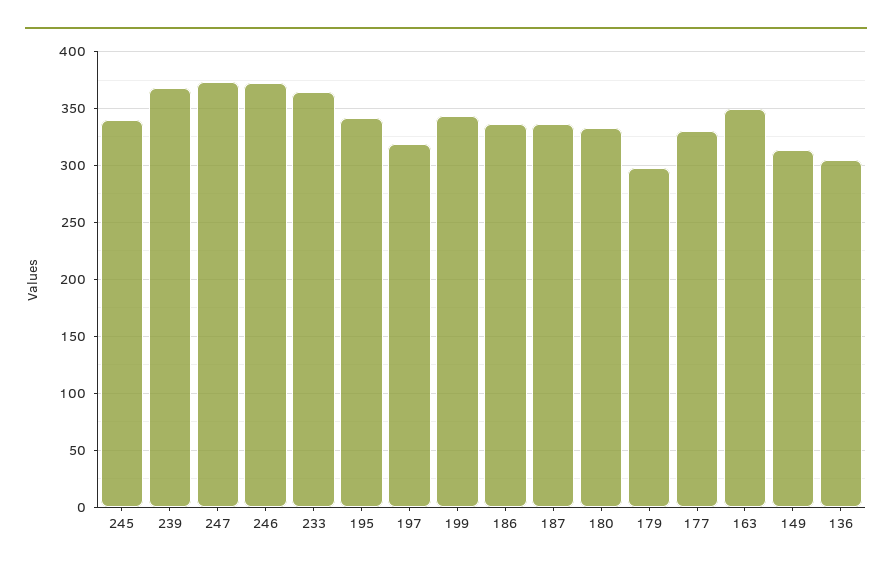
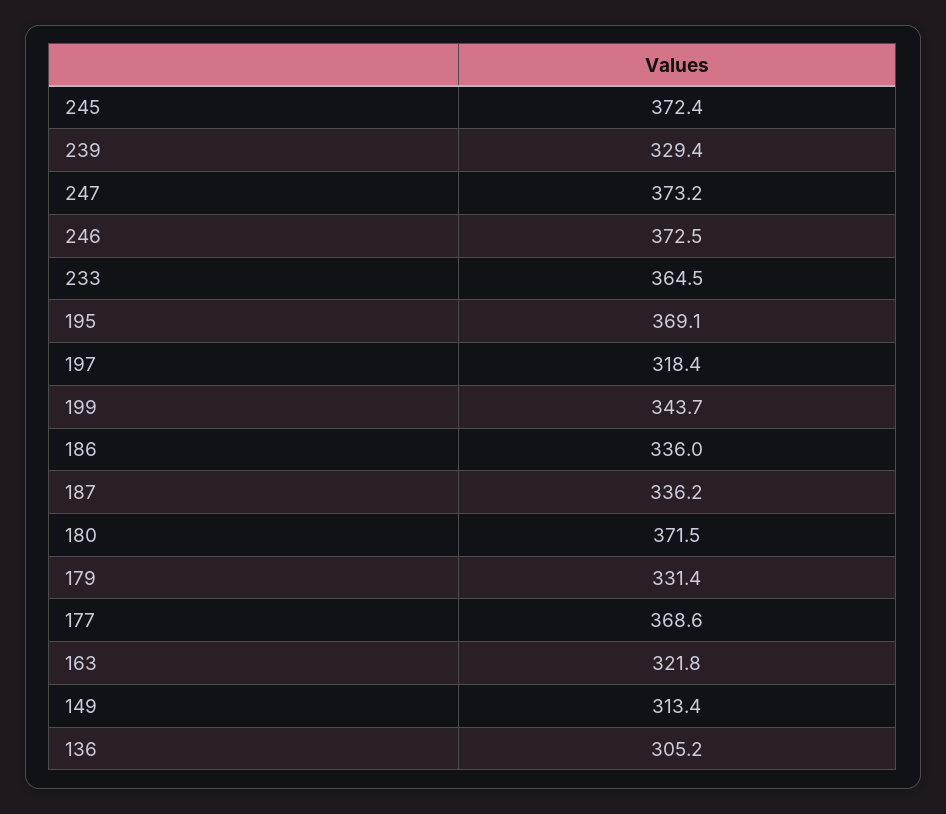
  {
-   "245": 340,
+   "245": 372.4,
-   "239": 370,
+   "239": 329.4,
    "247": 373.2,
    "246": 372.5,
    "233": 364.5,
-   "195": 340,
+   "195": 369.1,
    "197": 318.4,
    "199": 343.7,
    "186": 336,
    "187": 336.2,
-   "180": 330,
+   "180": 371.5,
-   "179": 300,
+   "179": 331.4,
-   "177": 330,
+   "177": 368.6,
-   "163": 350,
+   "163": 321.8,
    "149": 313.4,
    "136": 305.2
  }

